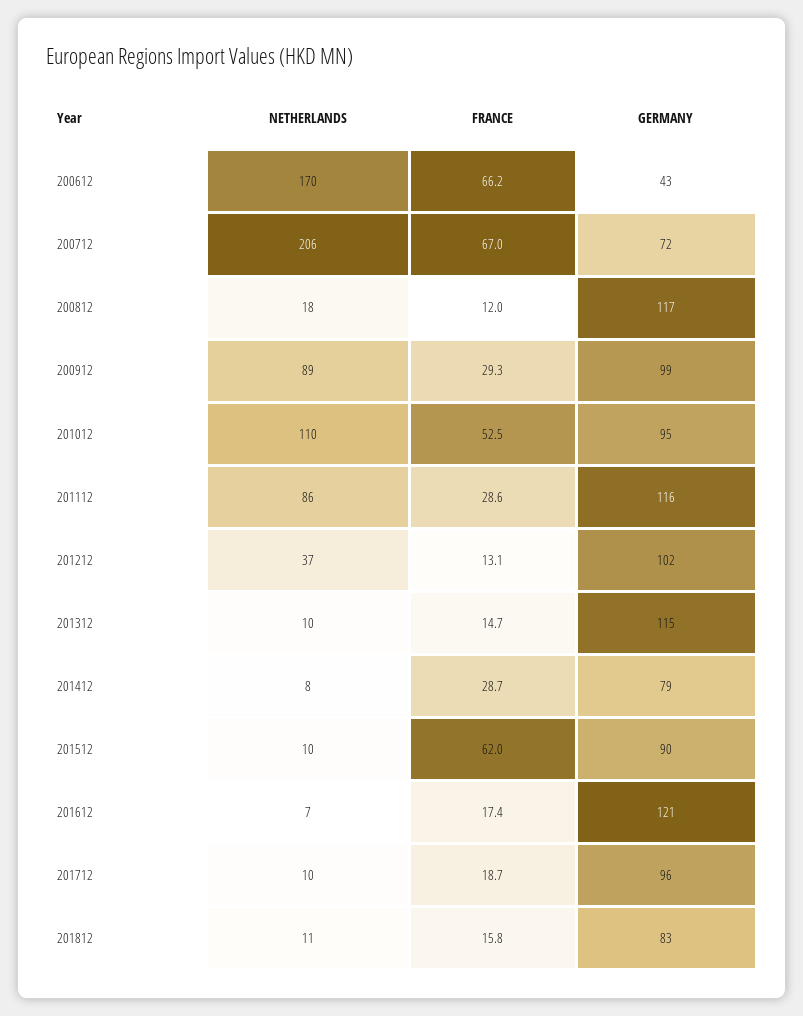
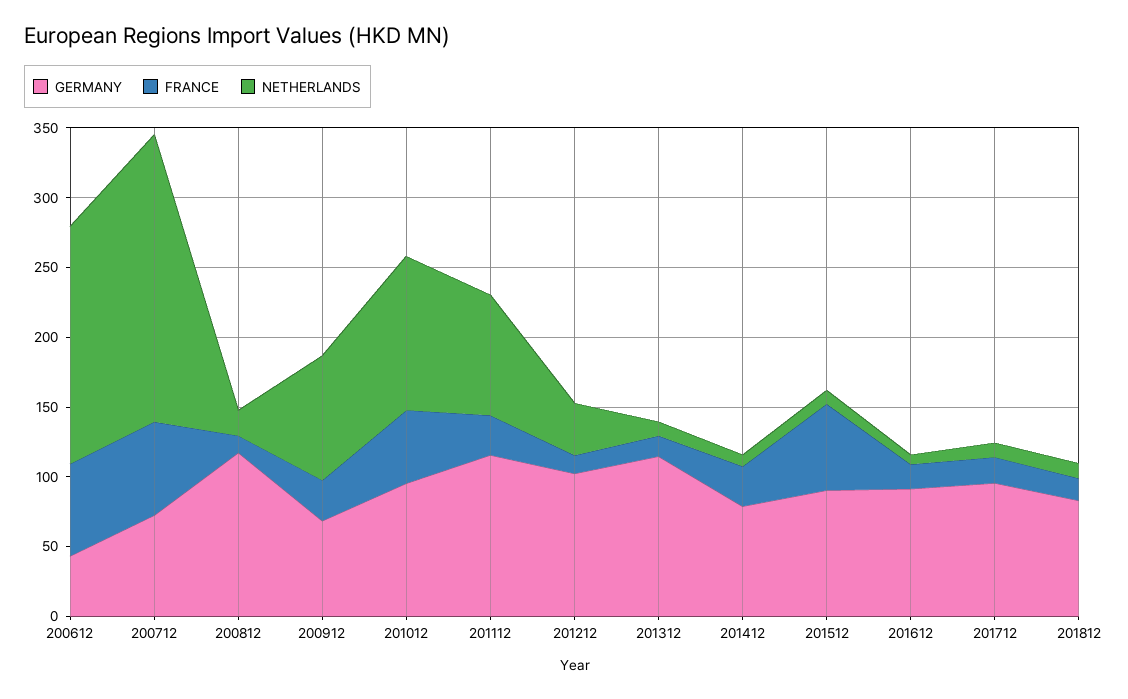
  {
    "NETHERLANDS": {
      "200612": 170,
      "200712": 206,
      "200812": 18,
      "200912": 89,
      "201012": 110,
      "201112": 86,
      "201212": 37,
      "201312": 10,
      "201412": 8,
      "201512": 10,
      "201612": 7,
      "201712": 10,
      "201812": 11
    },
    "FRANCE": {
      "200612": 66.2,
      "200712": 67,
      "200812": 12,
      "200912": 29.3,
      "201012": 52.5,
      "201112": 28.6,
      "201212": 13.1,
      "201312": 14.7,
      "201412": 28.7,
      "201512": 62,
      "201612": 17.4,
      "201712": 18.7,
      "201812": 15.8
    },
    "GERMANY": {
      "200612": 43,
      "200712": 72,
      "200812": 117,
-     "200912": 99,
+     "200912": 70,
      "201012": 95,
      "201112": 116,
      "201212": 102,
      "201312": 115,
      "201412": 79,
      "201512": 90,
-     "201612": 121,
+     "201612": 90,
      "201712": 96,
      "201812": 83
    }
  }

